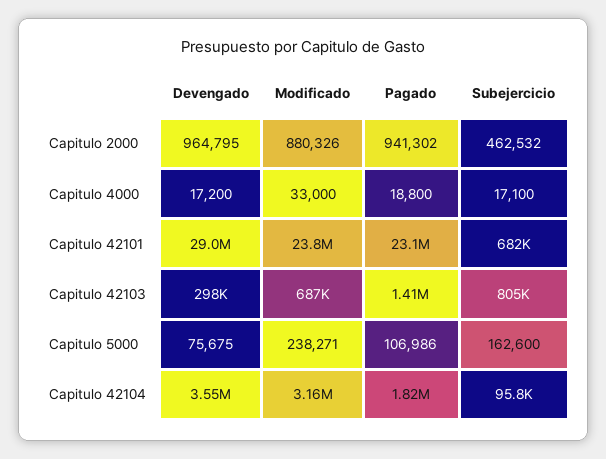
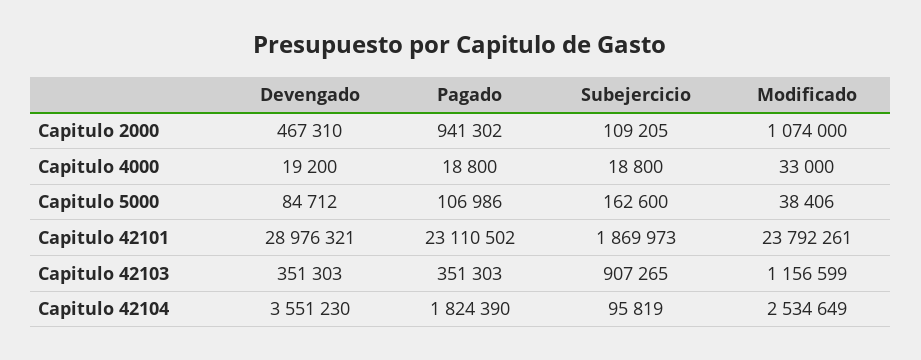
  {
    "Devengado": {
-     "Capitulo 2000": 964795,
+     "Capitulo 2000": 467310,
-     "Capitulo 4000": 17200,
+     "Capitulo 4000": 19200,
      "Capitulo 42101": 28976321,
-     "Capitulo 42103": 298000,
+     "Capitulo 42103": 351303,
-     "Capitulo 5000": 75675,
+     "Capitulo 5000": 84712,
      "Capitulo 42104": 3551230
    },
    "Modificado": {
-     "Capitulo 2000": 880326,
+     "Capitulo 2000": 1074000,
      "Capitulo 4000": 33000,
      "Capitulo 42101": 23792261,
-     "Capitulo 42103": 687000,
+     "Capitulo 42103": 1156599,
-     "Capitulo 5000": 238271,
+     "Capitulo 5000": 38406,
-     "Capitulo 42104": 3160000
+     "Capitulo 42104": 2534649
    },
    "Pagado": {
      "Capitulo 2000": 941302,
      "Capitulo 4000": 18800,
      "Capitulo 42101": 23110502,
-     "Capitulo 42103": 1410000,
+     "Capitulo 42103": 351303,
      "Capitulo 5000": 106986,
      "Capitulo 42104": 1824390
    },
    "Subejercicio": {
-     "Capitulo 2000": 462532,
+     "Capitulo 2000": 109205,
-     "Capitulo 4000": 17100,
+     "Capitulo 4000": 18800,
-     "Capitulo 42101": 682000,
+     "Capitulo 42101": 1869973,
-     "Capitulo 42103": 805000,
+     "Capitulo 42103": 907265,
      "Capitulo 5000": 162600,
      "Capitulo 42104": 95819
    }
  }

